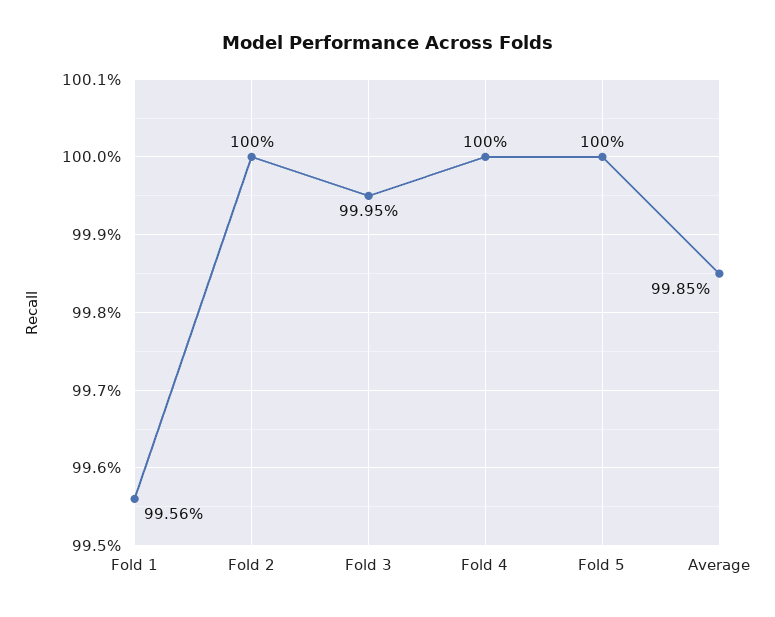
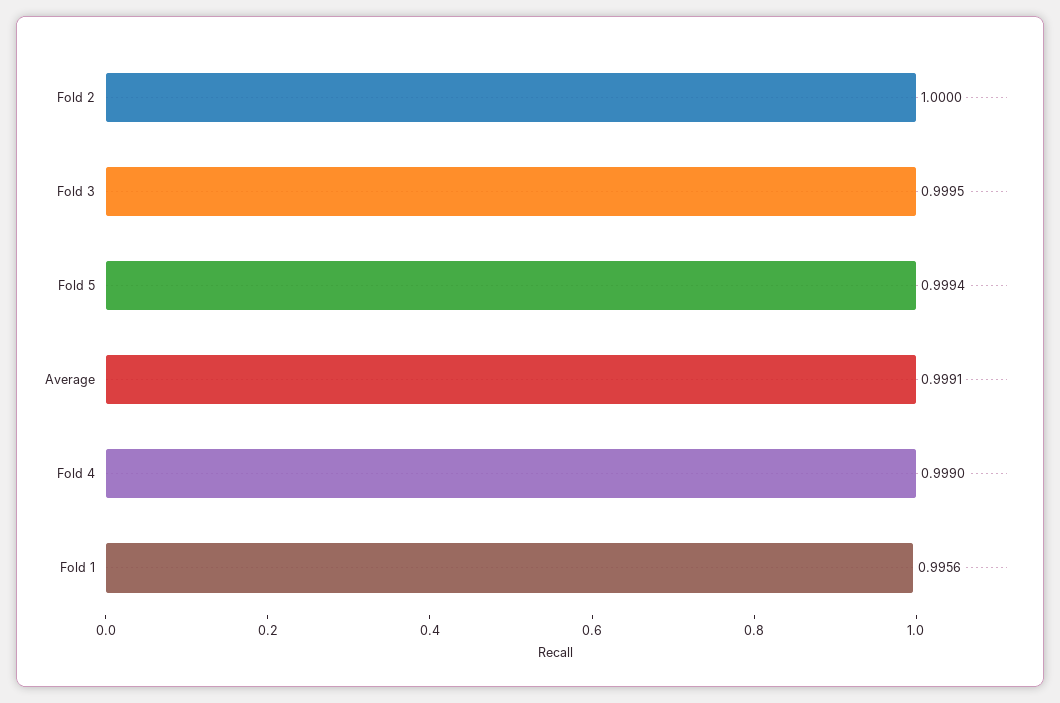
  {
    "Fold 1": 0.9956,
    "Fold 2": 1,
    "Fold 3": 0.9995,
-   "Fold 4": 1,
+   "Fold 4": 0.999,
-   "Fold 5": 1,
+   "Fold 5": 0.9994,
-   "Average": 0.9985
+   "Average": 0.9991
  }

